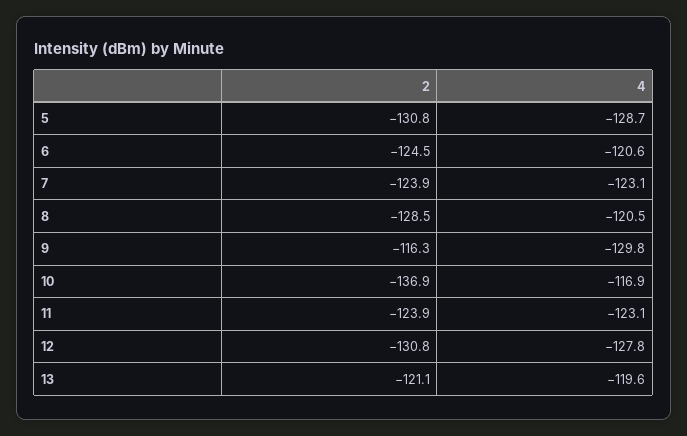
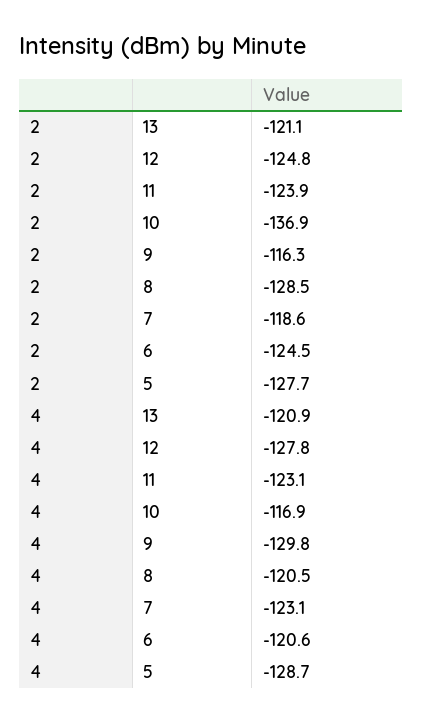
  {
    "2": {
-     "5": -130.8,
+     "5": -127.7,
      "6": -124.5,
-     "7": -123.9,
+     "7": -118.6,
      "8": -128.5,
      "9": -116.3,
      "10": -136.9,
      "11": -123.9,
-     "12": -130.8,
+     "12": -124.8,
      "13": -121.1
    },
    "4": {
      "5": -128.7,
      "6": -120.6,
      "7": -123.1,
      "8": -120.5,
      "9": -129.8,
      "10": -116.9,
      "11": -123.1,
      "12": -127.8,
-     "13": -119.6
+     "13": -120.9
    }
  }

